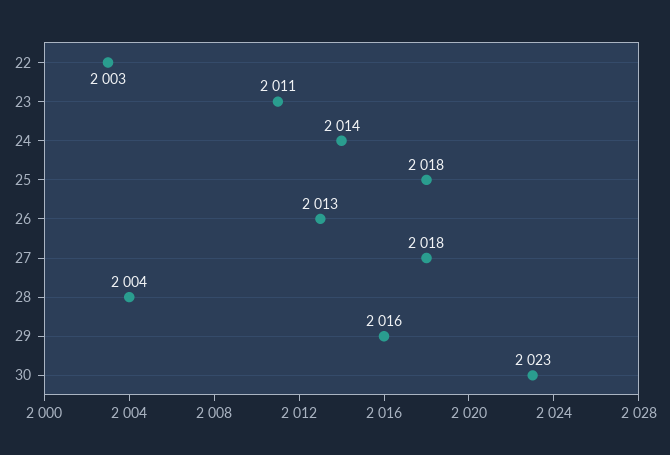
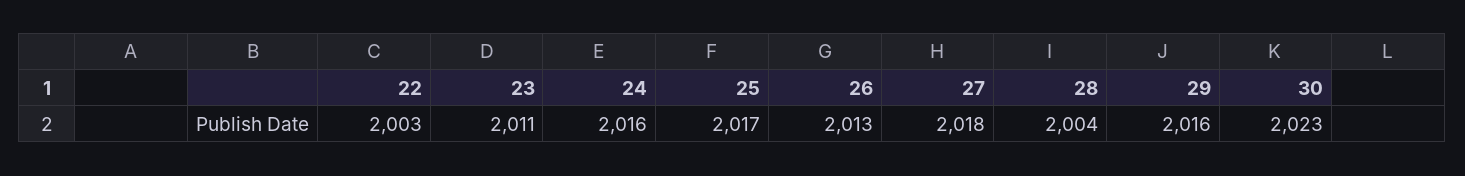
  {
    "22": 2003,
    "23": 2011,
-   "24": 2014,
+   "24": 2016,
-   "25": 2018,
+   "25": 2017,
    "26": 2013,
    "27": 2018,
    "28": 2004,
    "29": 2016,
    "30": 2023
  }

